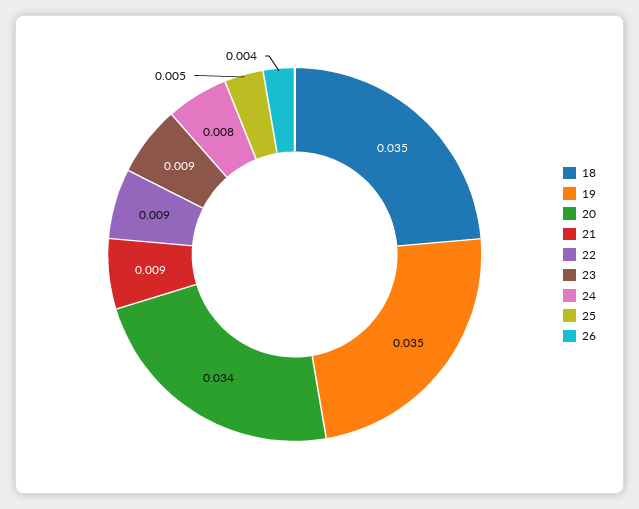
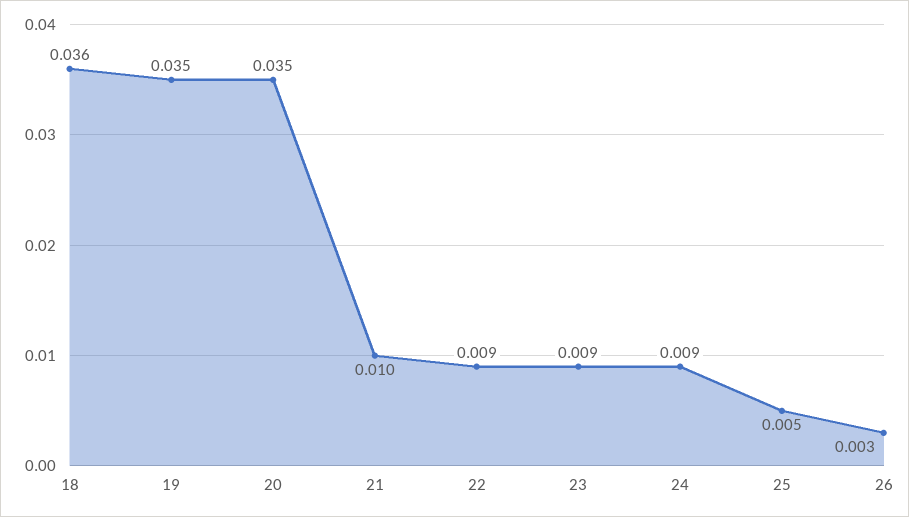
  {
-   "18": 0.035,
+   "18": 0.036,
    "19": 0.035,
-   "20": 0.034,
+   "20": 0.035,
-   "21": 0.009,
+   "21": 0.01,
    "22": 0.009,
    "23": 0.009,
-   "24": 0.008,
+   "24": 0.009,
    "25": 0.005,
-   "26": 0.004
+   "26": 0.003
  }

